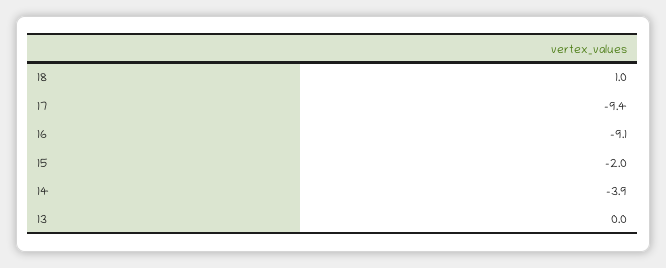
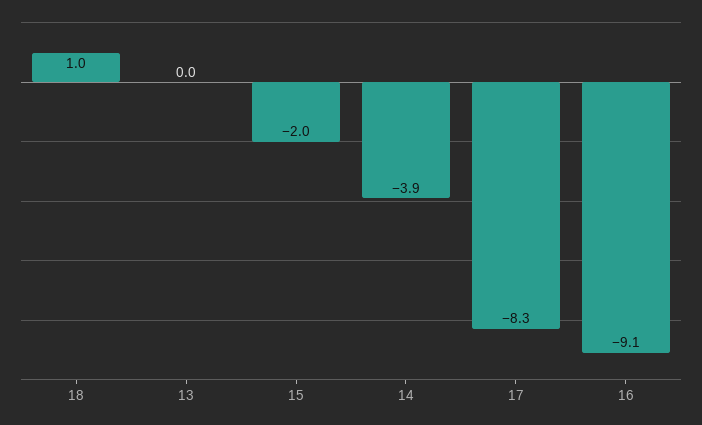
  {
    "18": 1,
-   "17": -9.4,
+   "17": -8.3,
    "16": -9.1,
    "15": -2,
    "14": -3.9,
    "13": 0
  }

